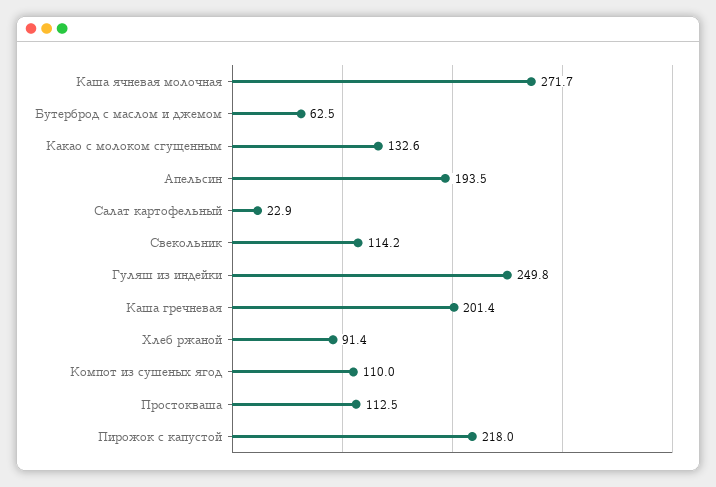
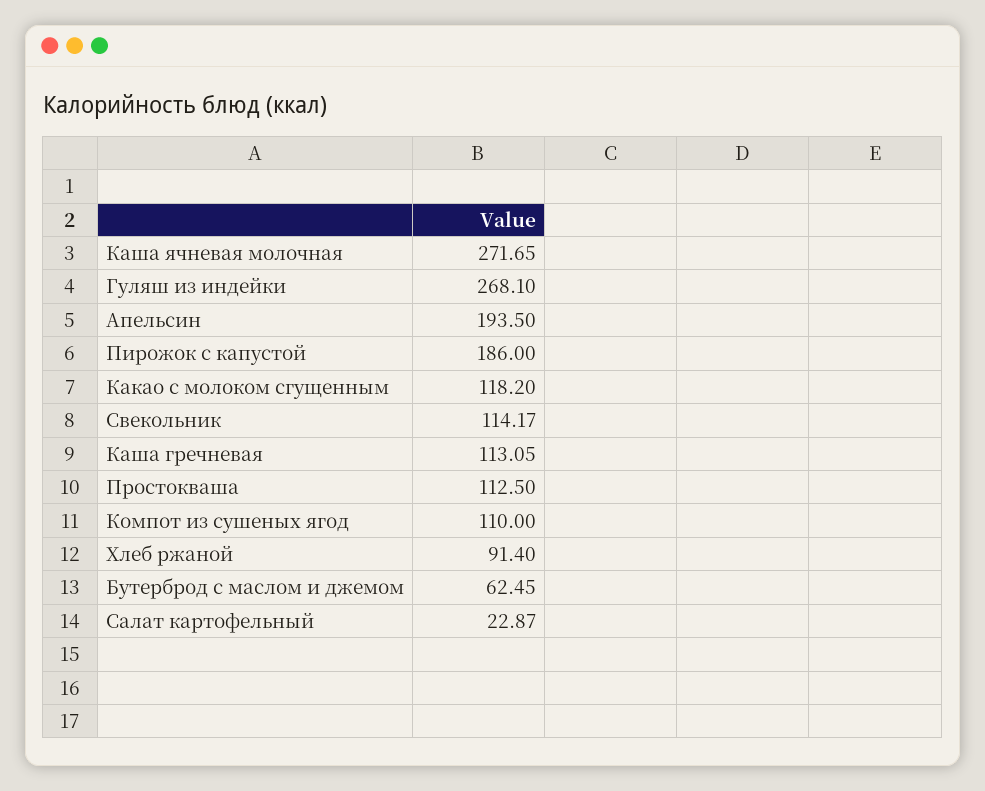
  {
    "Каша ячневая молочная": 271.65,
    "Бутерброд с маслом и джемом": 62.45,
-   "Какао с молоком сгущенным": 132.6,
+   "Какао с молоком сгущенным": 118.2,
    "Апельсин": 193.5,
    "Салат картофельный": 22.87,
    "Свекольник": 114.17,
-   "Гуляш из индейки": 249.8,
+   "Гуляш из индейки": 268.1,
-   "Каша гречневая": 201.4,
+   "Каша гречневая": 113.05,
    "Хлеб ржаной": 91.4,
    "Компот из сушеных ягод": 110,
    "Простокваша": 112.5,
-   "Пирожок с капустой": 218
+   "Пирожок с капустой": 186
  }

